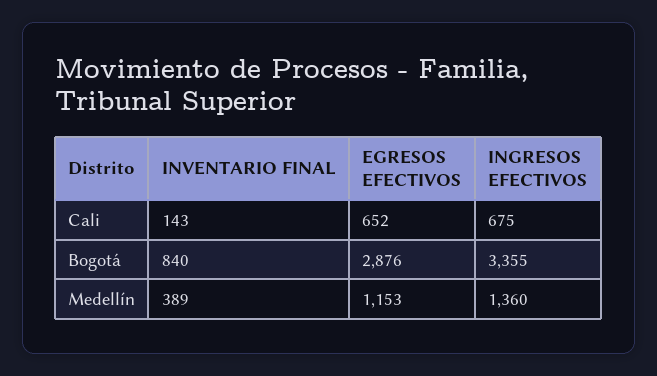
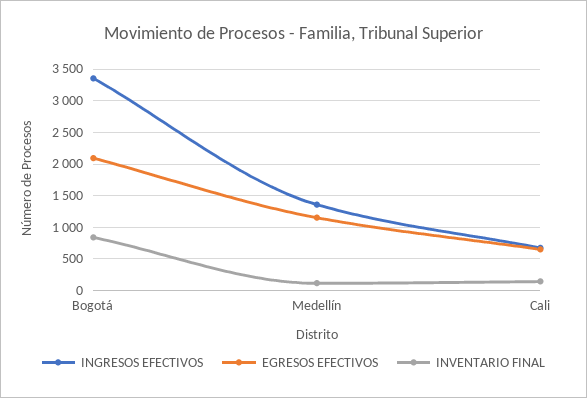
  {
    "INVENTARIO FINAL": {
      "Cali": 143,
      "Bogotá": 840,
-     "Medellín": 389
+     "Medellín": 100
    },
    "EGRESOS EFECTIVOS": {
      "Cali": 652,
-     "Bogotá": 2876,
+     "Bogotá": 2100,
      "Medellín": 1153
    },
    "INGRESOS EFECTIVOS": {
      "Cali": 675,
      "Bogotá": 3355,
      "Medellín": 1360
    }
  }

